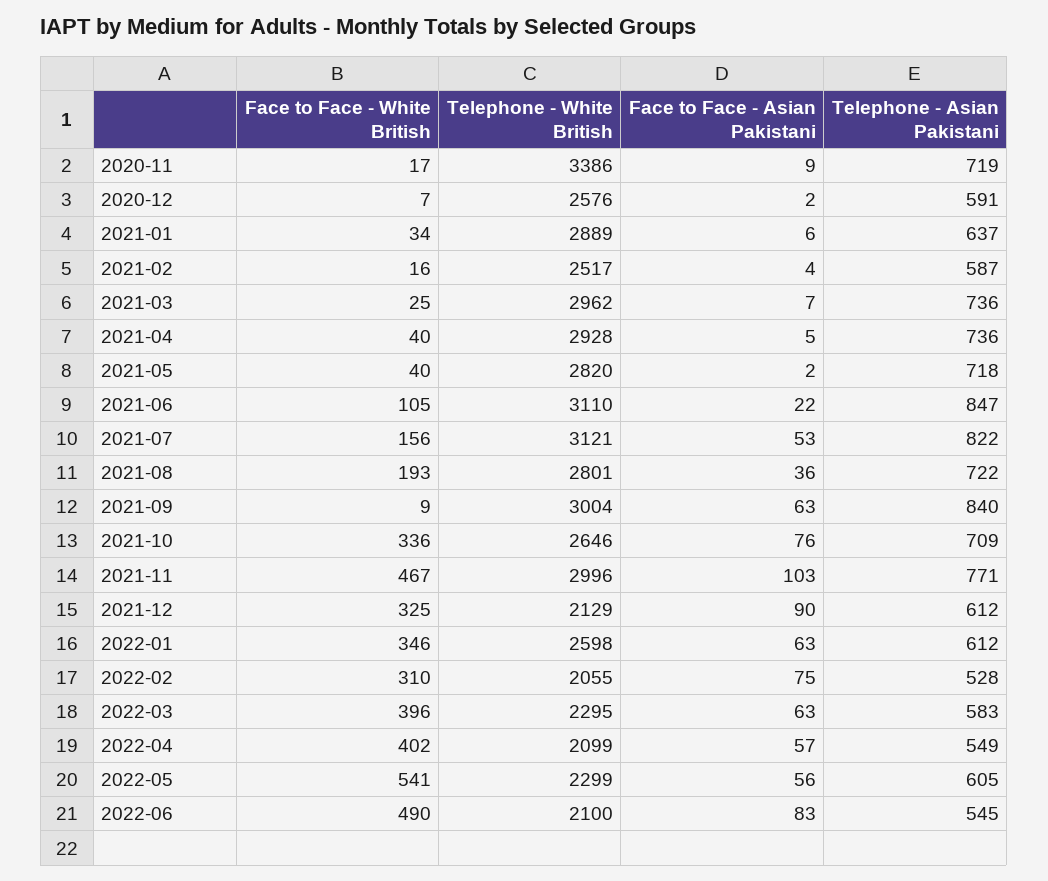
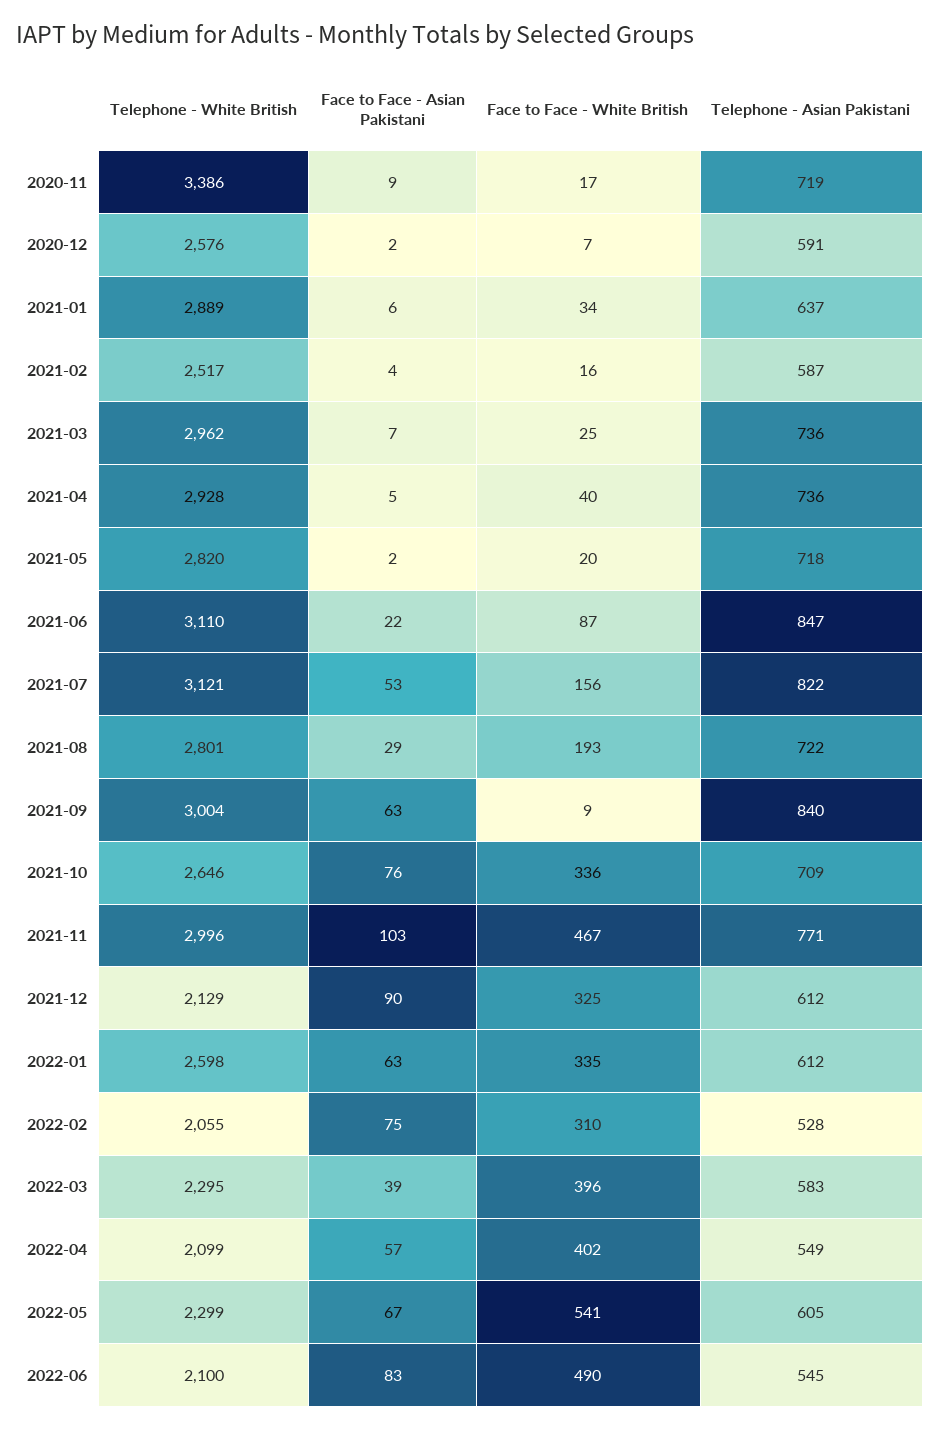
  {
    "Face to Face - White British": {
      "2020-11": 17,
      "2020-12": 7,
      "2021-01": 34,
      "2021-02": 16,
      "2021-03": 25,
      "2021-04": 40,
-     "2021-05": 40,
+     "2021-05": 20,
-     "2021-06": 105,
+     "2021-06": 87,
      "2021-07": 156,
      "2021-08": 193,
      "2021-09": 9,
      "2021-10": 336,
      "2021-11": 467,
      "2021-12": 325,
-     "2022-01": 346,
+     "2022-01": 335,
      "2022-02": 310,
      "2022-03": 396,
      "2022-04": 402,
      "2022-05": 541,
      "2022-06": 490
    },
    "Telephone - White British": {
      "2020-11": 3386,
      "2020-12": 2576,
      "2021-01": 2889,
      "2021-02": 2517,
      "2021-03": 2962,
      "2021-04": 2928,
      "2021-05": 2820,
      "2021-06": 3110,
      "2021-07": 3121,
      "2021-08": 2801,
      "2021-09": 3004,
      "2021-10": 2646,
      "2021-11": 2996,
      "2021-12": 2129,
      "2022-01": 2598,
      "2022-02": 2055,
      "2022-03": 2295,
      "2022-04": 2099,
      "2022-05": 2299,
      "2022-06": 2100
    },
    "Face to Face - Asian Pakistani": {
      "2020-11": 9,
      "2020-12": 2,
      "2021-01": 6,
      "2021-02": 4,
      "2021-03": 7,
      "2021-04": 5,
      "2021-05": 2,
      "2021-06": 22,
      "2021-07": 53,
-     "2021-08": 36,
+     "2021-08": 29,
      "2021-09": 63,
      "2021-10": 76,
      "2021-11": 103,
      "2021-12": 90,
      "2022-01": 63,
      "2022-02": 75,
-     "2022-03": 63,
+     "2022-03": 39,
      "2022-04": 57,
-     "2022-05": 56,
+     "2022-05": 67,
      "2022-06": 83
    },
    "Telephone - Asian Pakistani": {
      "2020-11": 719,
      "2020-12": 591,
      "2021-01": 637,
      "2021-02": 587,
      "2021-03": 736,
      "2021-04": 736,
      "2021-05": 718,
      "2021-06": 847,
      "2021-07": 822,
      "2021-08": 722,
      "2021-09": 840,
      "2021-10": 709,
      "2021-11": 771,
      "2021-12": 612,
      "2022-01": 612,
      "2022-02": 528,
      "2022-03": 583,
      "2022-04": 549,
      "2022-05": 605,
      "2022-06": 545
    }
  }

